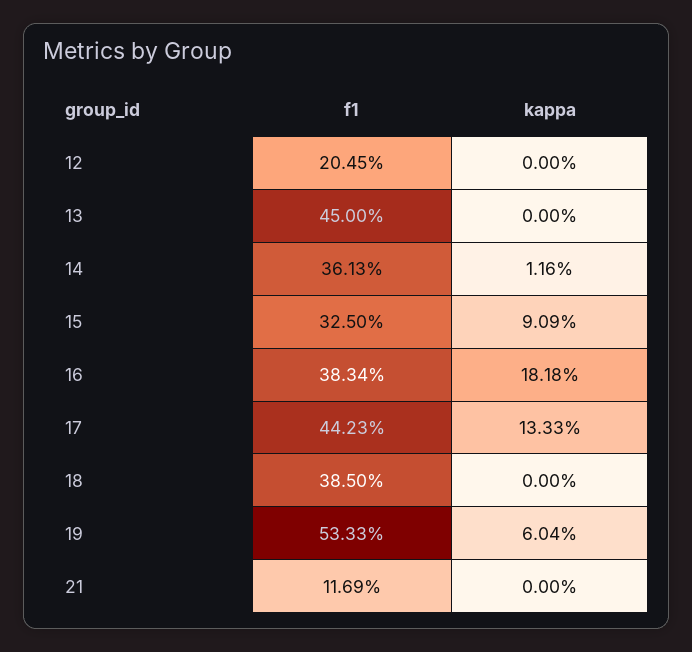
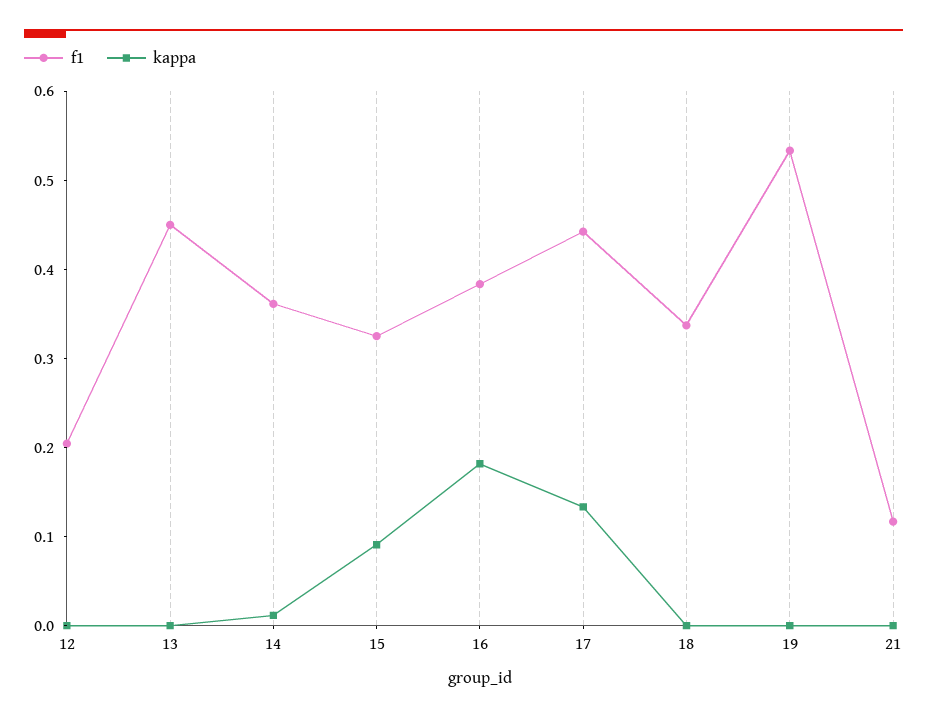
  {
    "f1": {
      "12": 0.2045,
      "13": 0.45,
      "14": 0.3613,
      "15": 0.325,
      "16": 0.3834,
      "17": 0.4423,
-     "18": 0.385,
+     "18": 0.34,
      "19": 0.5333,
      "21": 0.1169
    },
    "kappa": {
      "12": 0,
      "13": 0,
      "14": 0.0116,
      "15": 0.0909,
      "16": 0.1818,
      "17": 0.1333,
      "18": 0,
-     "19": 0.0604,
+     "19": 0,
      "21": 0
    }
  }

